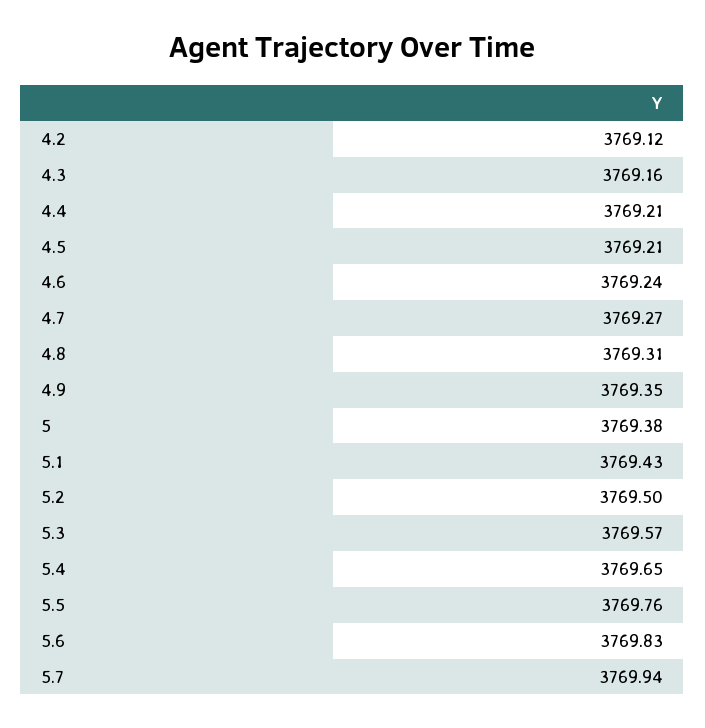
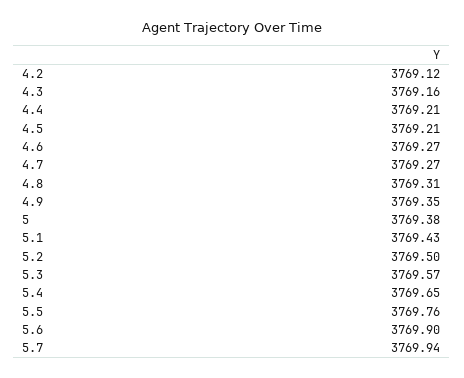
  {
    "4.2": 3769.12,
    "4.3": 3769.16,
    "4.4": 3769.21,
    "4.5": 3769.21,
-   "4.6": 3769.24,
+   "4.6": 3769.27,
    "4.7": 3769.27,
    "4.8": 3769.31,
    "4.9": 3769.35,
    "5": 3769.38,
    "5.1": 3769.43,
    "5.2": 3769.5,
    "5.3": 3769.57,
    "5.4": 3769.65,
    "5.5": 3769.76,
-   "5.6": 3769.83,
+   "5.6": 3769.9,
    "5.7": 3769.94
  }

